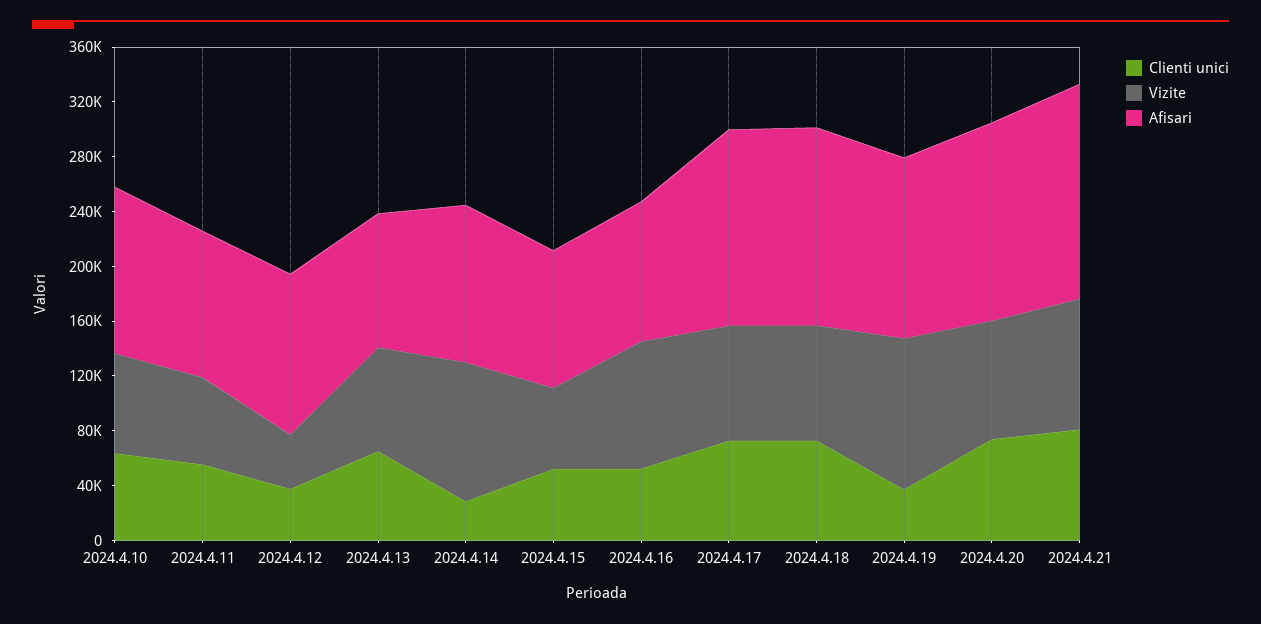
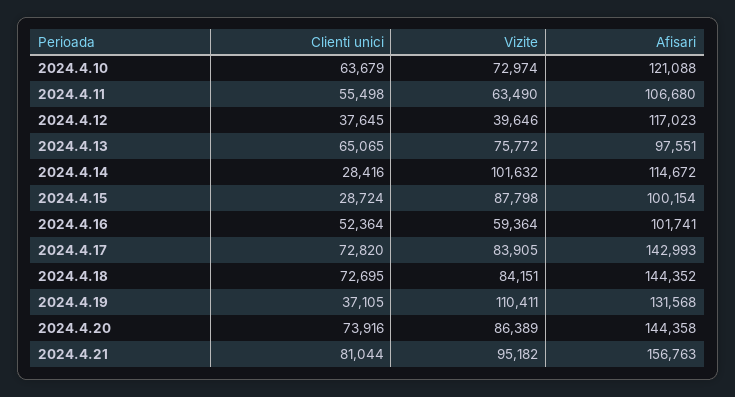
  {
    "Clienti unici": {
      "2024.4.10": 63679,
      "2024.4.11": 55498,
      "2024.4.12": 37645,
      "2024.4.13": 65065,
      "2024.4.14": 28416,
-     "2024.4.15": 50000,
+     "2024.4.15": 28724,
      "2024.4.16": 52364,
      "2024.4.17": 72820,
      "2024.4.18": 72695,
      "2024.4.19": 37105,
      "2024.4.20": 73916,
      "2024.4.21": 81044
    },
    "Vizite": {
      "2024.4.10": 72974,
      "2024.4.11": 63490,
      "2024.4.12": 39646,
      "2024.4.13": 75772,
      "2024.4.14": 101632,
-     "2024.4.15": 60000,
+     "2024.4.15": 87798,
-     "2024.4.16": 90000,
+     "2024.4.16": 59364,
      "2024.4.17": 83905,
      "2024.4.18": 84151,
      "2024.4.19": 110411,
      "2024.4.20": 86389,
      "2024.4.21": 95182
    },
    "Afisari": {
      "2024.4.10": 121088,
      "2024.4.11": 106680,
      "2024.4.12": 117023,
      "2024.4.13": 97551,
      "2024.4.14": 114672,
      "2024.4.15": 100154,
      "2024.4.16": 101741,
      "2024.4.17": 142993,
      "2024.4.18": 144352,
      "2024.4.19": 131568,
      "2024.4.20": 144358,
      "2024.4.21": 156763
    }
  }

